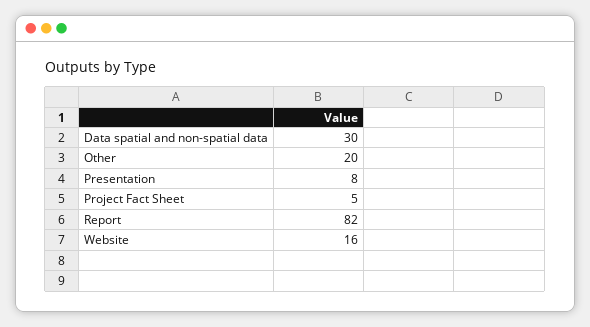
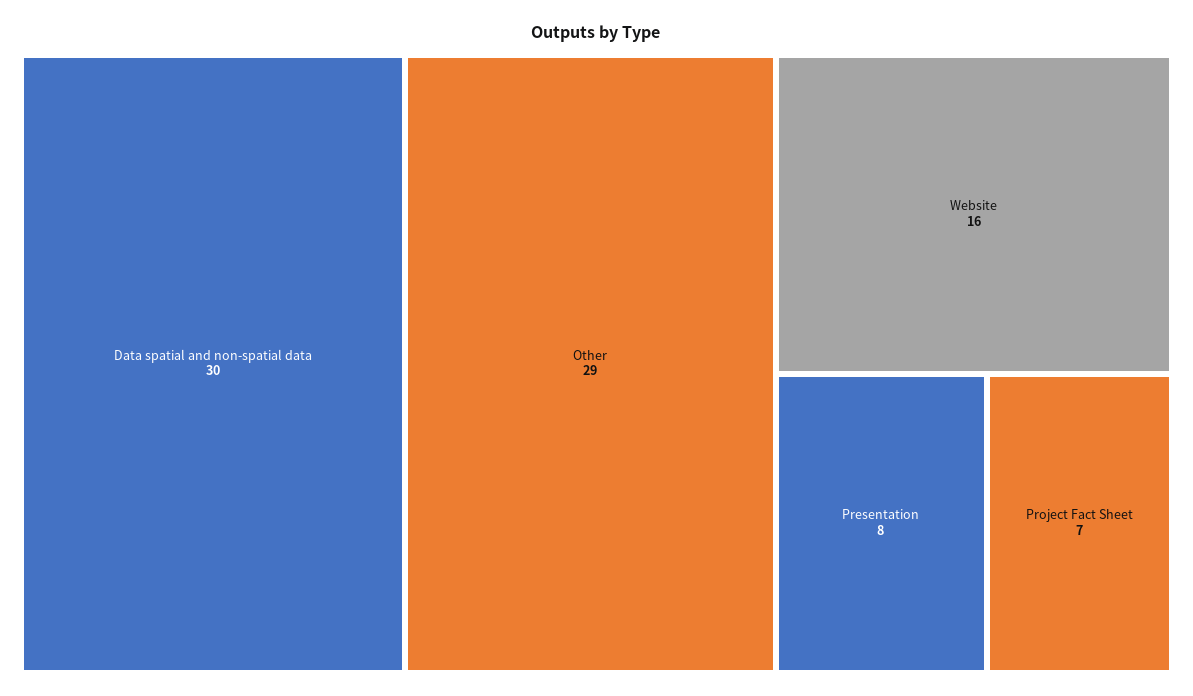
  {
    "Data spatial and non-spatial data": 30,
-   "Other": 20,
+   "Other": 29,
    "Presentation": 8,
-   "Project Fact Sheet": 5,
+   "Project Fact Sheet": 7,
-   "Report": 82,
    "Website": 16
  }

